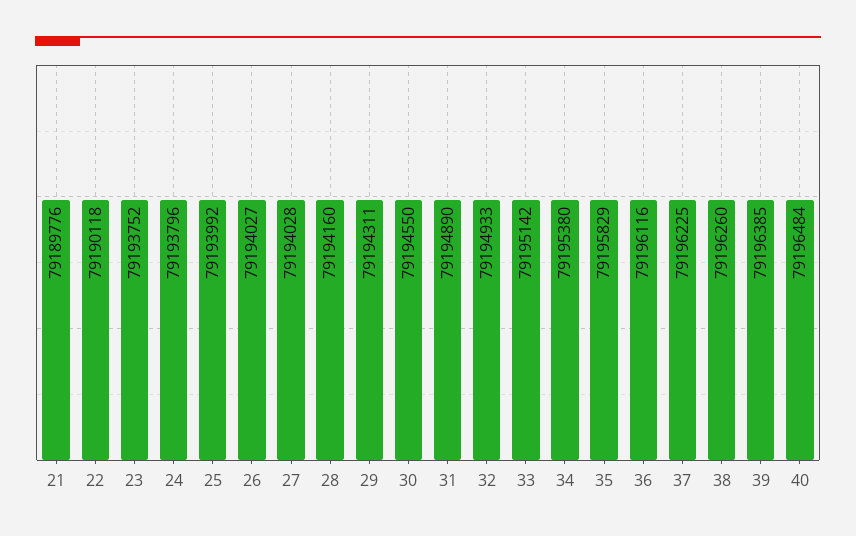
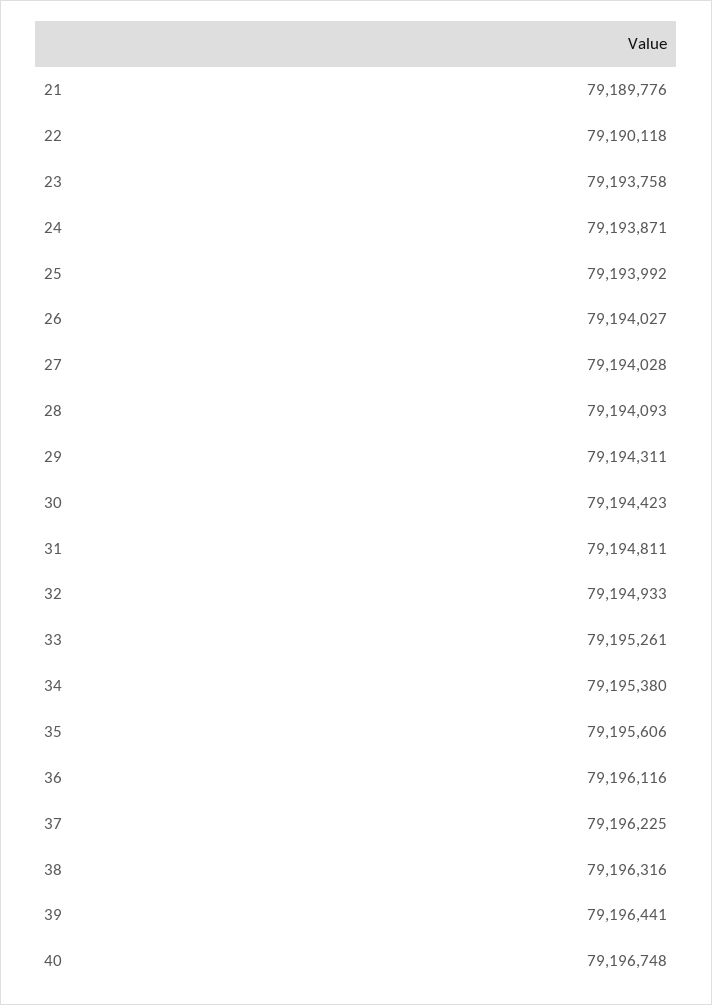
  {
    "21": 79189776,
    "22": 79190118,
-   "23": 79193752,
+   "23": 79193758,
-   "24": 79193796,
+   "24": 79193871,
    "25": 79193992,
    "26": 79194027,
    "27": 79194028,
-   "28": 79194160,
+   "28": 79194093,
    "29": 79194311,
-   "30": 79194550,
+   "30": 79194423,
-   "31": 79194890,
+   "31": 79194811,
    "32": 79194933,
-   "33": 79195142,
+   "33": 79195261,
    "34": 79195380,
-   "35": 79195829,
+   "35": 79195606,
    "36": 79196116,
    "37": 79196225,
-   "38": 79196260,
+   "38": 79196316,
-   "39": 79196385,
+   "39": 79196441,
-   "40": 79196484
+   "40": 79196748
  }

